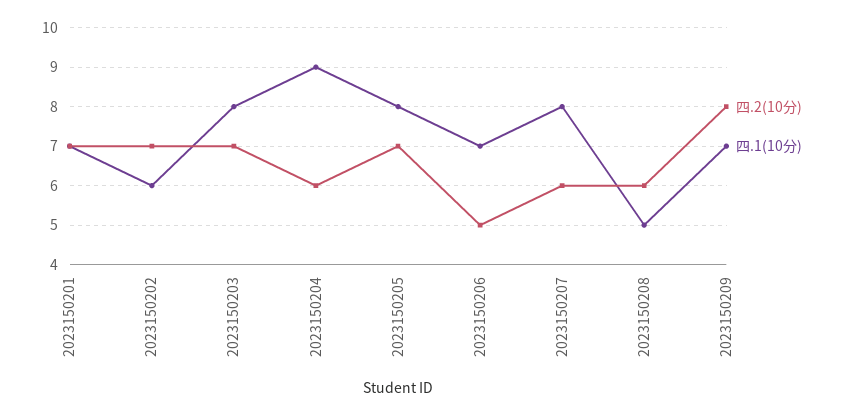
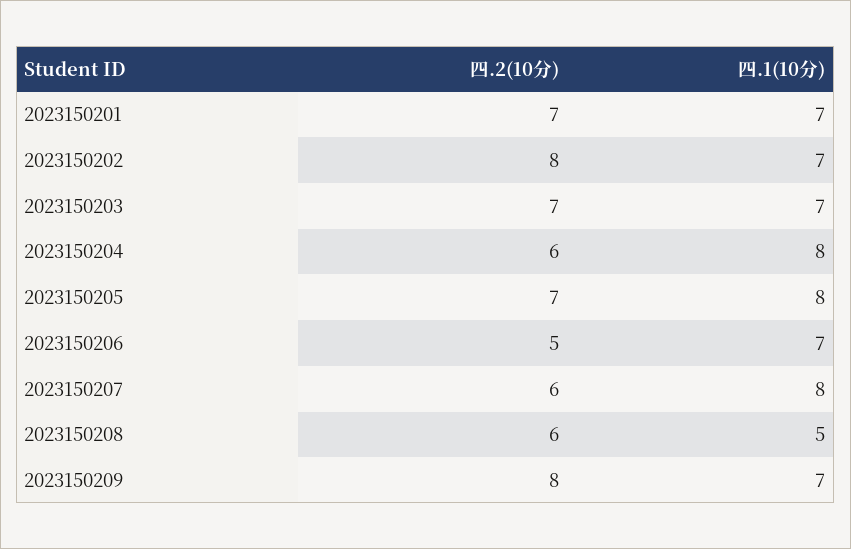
  {
    "四.2(10分)": {
      "2023150201": 7,
-     "2023150202": 7,
+     "2023150202": 8,
      "2023150203": 7,
      "2023150204": 6,
      "2023150205": 7,
      "2023150206": 5,
      "2023150207": 6,
      "2023150208": 6,
      "2023150209": 8
    },
    "四.1(10分)": {
      "2023150201": 7,
-     "2023150202": 6,
+     "2023150202": 7,
-     "2023150203": 8,
+     "2023150203": 7,
-     "2023150204": 9,
+     "2023150204": 8,
      "2023150205": 8,
      "2023150206": 7,
      "2023150207": 8,
      "2023150208": 5,
      "2023150209": 7
    }
  }

